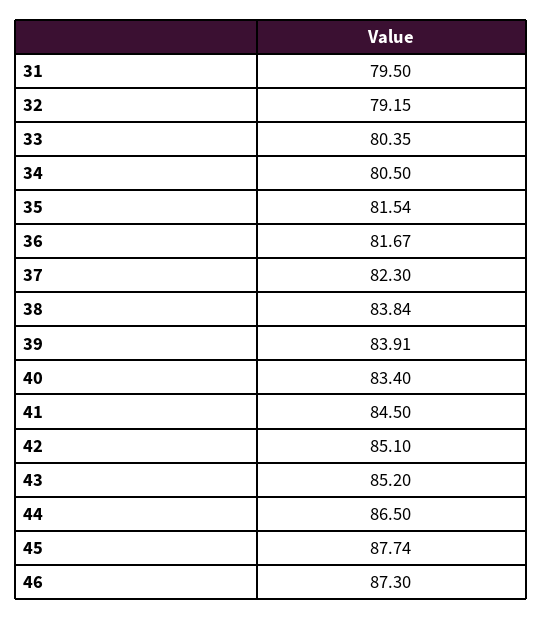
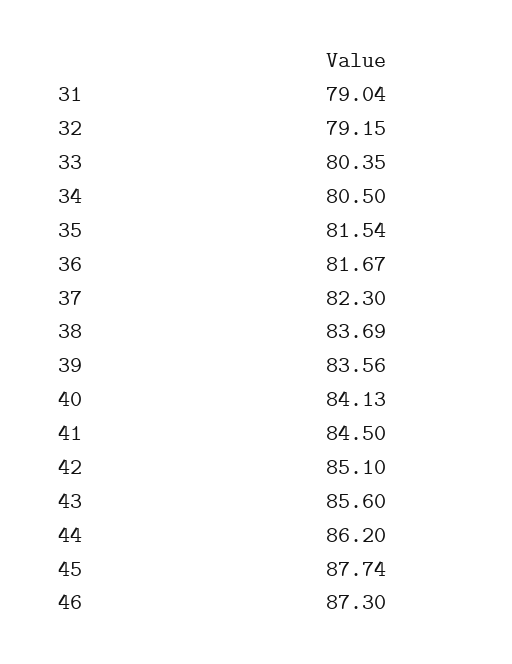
  {
-   "31": 79.5,
+   "31": 79.04,
    "32": 79.15,
    "33": 80.35,
    "34": 80.5,
    "35": 81.54,
    "36": 81.67,
    "37": 82.3,
-   "38": 83.84,
+   "38": 83.69,
-   "39": 83.91,
+   "39": 83.56,
-   "40": 83.4,
+   "40": 84.13,
    "41": 84.5,
    "42": 85.1,
-   "43": 85.2,
+   "43": 85.6,
-   "44": 86.5,
+   "44": 86.2,
    "45": 87.74,
    "46": 87.3
  }

